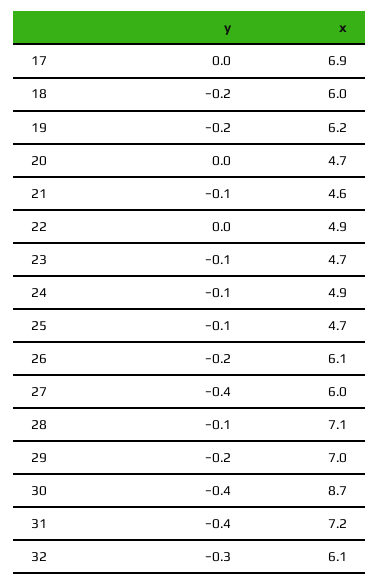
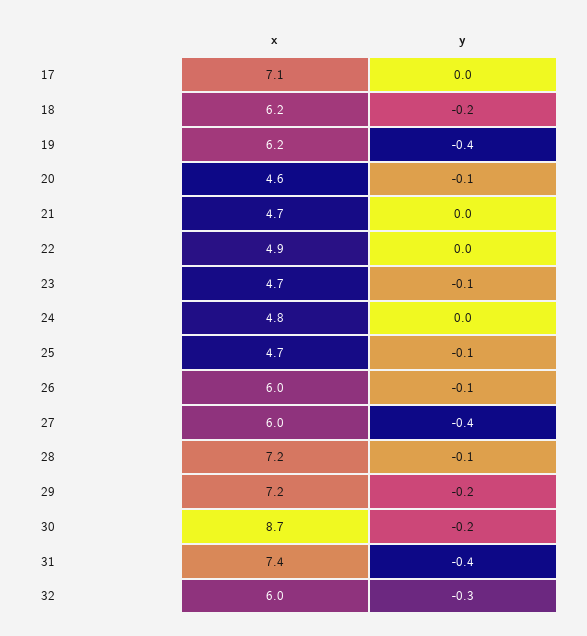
  {
    "y": {
      "17": 0,
      "18": -0.2,
-     "19": -0.2,
+     "19": -0.4,
-     "20": 0,
+     "20": -0.1,
-     "21": -0.1,
+     "21": 0,
      "22": 0,
      "23": -0.1,
-     "24": -0.1,
+     "24": 0,
      "25": -0.1,
-     "26": -0.2,
+     "26": -0.1,
      "27": -0.4,
      "28": -0.1,
      "29": -0.2,
-     "30": -0.4,
+     "30": -0.2,
      "31": -0.4,
      "32": -0.3
    },
    "x": {
-     "17": 6.9,
+     "17": 7.1,
-     "18": 6,
+     "18": 6.2,
      "19": 6.2,
-     "20": 4.7,
+     "20": 4.6,
-     "21": 4.6,
+     "21": 4.7,
      "22": 4.9,
      "23": 4.7,
-     "24": 4.9,
+     "24": 4.8,
      "25": 4.7,
-     "26": 6.1,
+     "26": 6,
      "27": 6,
-     "28": 7.1,
+     "28": 7.2,
-     "29": 7,
+     "29": 7.2,
      "30": 8.7,
-     "31": 7.2,
+     "31": 7.4,
-     "32": 6.1
+     "32": 6
    }
  }

